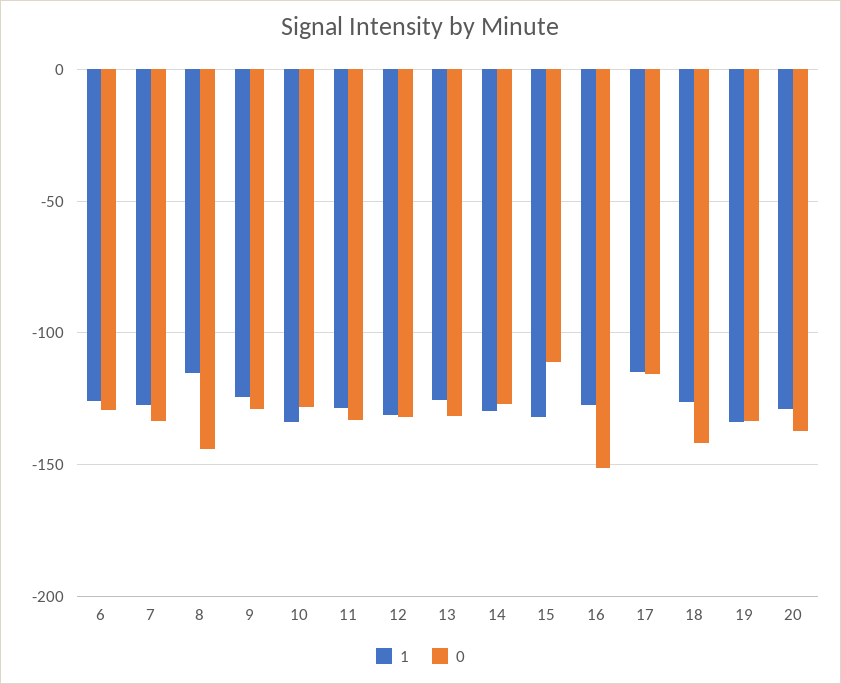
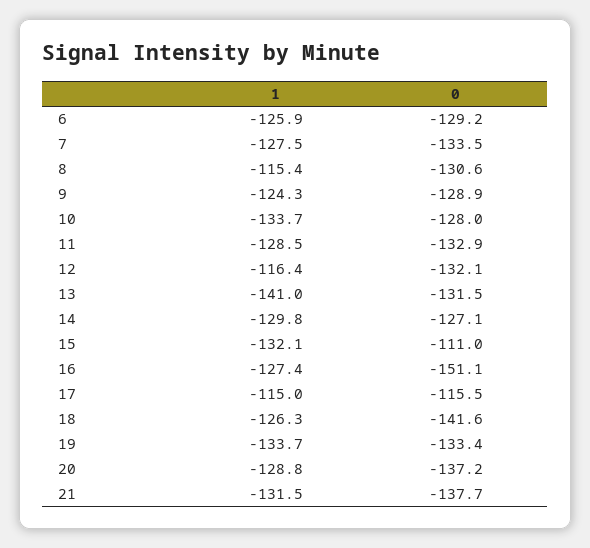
  {
    "1": {
      "6": -125.9,
      "7": -127.5,
      "8": -115.4,
      "9": -124.3,
      "10": -133.7,
      "11": -128.5,
-     "12": -130,
+     "12": -116.4,
-     "13": -125,
+     "13": -141,
      "14": -129.8,
      "15": -132.1,
      "16": -127.4,
      "17": -115,
      "18": -126.3,
      "19": -133.7,
-     "20": -128.8
+     "20": -128.8,
+     "21": -131.5
    },
    "0": {
      "6": -129.2,
      "7": -133.5,
-     "8": -145,
+     "8": -130.6,
      "9": -128.9,
      "10": -128,
      "11": -132.9,
      "12": -132.1,
      "13": -131.5,
      "14": -127.1,
      "15": -111,
      "16": -151.1,
      "17": -115.5,
      "18": -141.6,
      "19": -133.4,
-     "20": -137.2
+     "20": -137.2,
+     "21": -137.7
    }
  }

